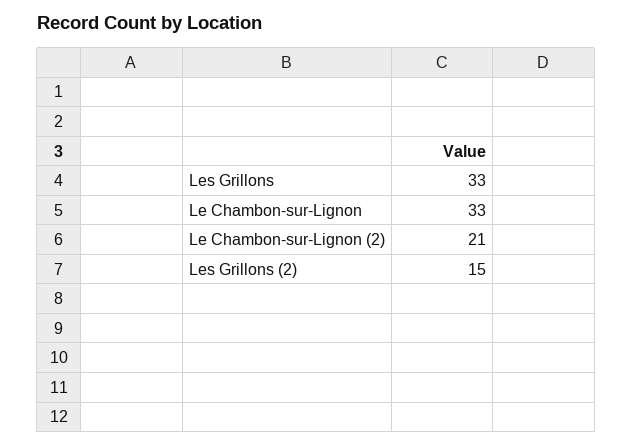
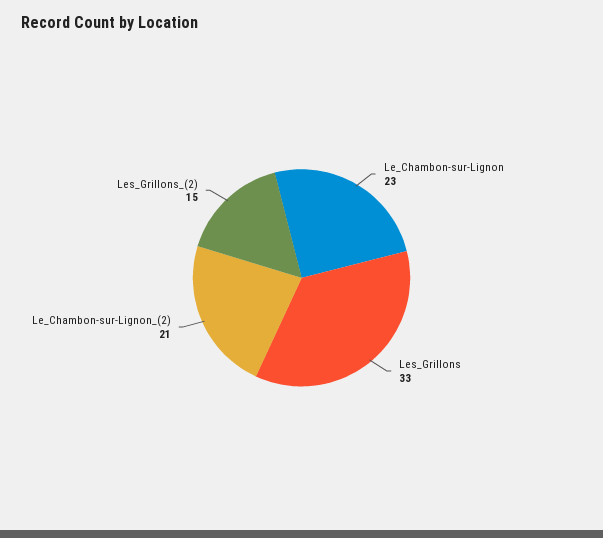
  {
    "Les Grillons": 33,
-   "Le Chambon-sur-Lignon": 33,
+   "Le Chambon-sur-Lignon": 23,
    "Le Chambon-sur-Lignon (2)": 21,
    "Les Grillons (2)": 15
  }

